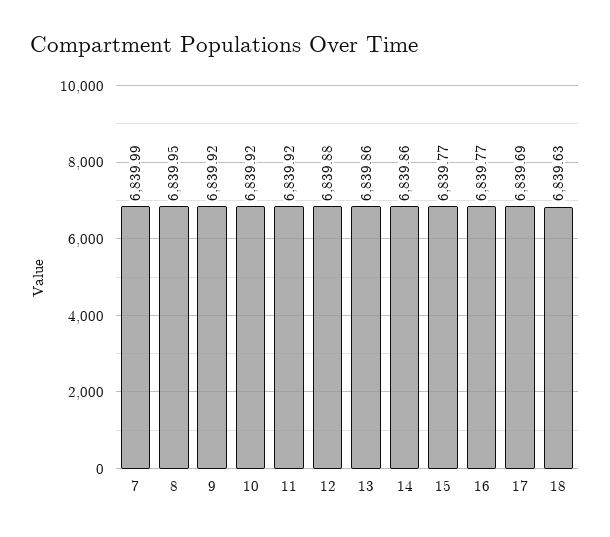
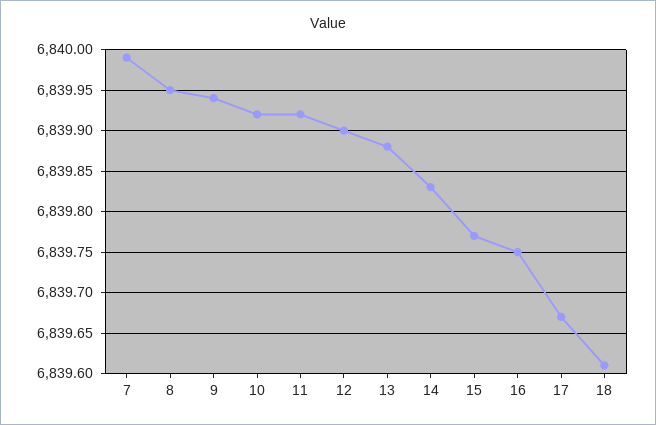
  {
    "7": 6839.99,
    "8": 6839.95,
-   "9": 6839.92,
+   "9": 6839.94,
    "10": 6839.92,
    "11": 6839.92,
-   "12": 6839.88,
+   "12": 6839.9,
-   "13": 6839.86,
+   "13": 6839.88,
-   "14": 6839.86,
+   "14": 6839.83,
    "15": 6839.77,
-   "16": 6839.77,
+   "16": 6839.75,
-   "17": 6839.69,
+   "17": 6839.67,
-   "18": 6839.63
+   "18": 6839.61
  }

